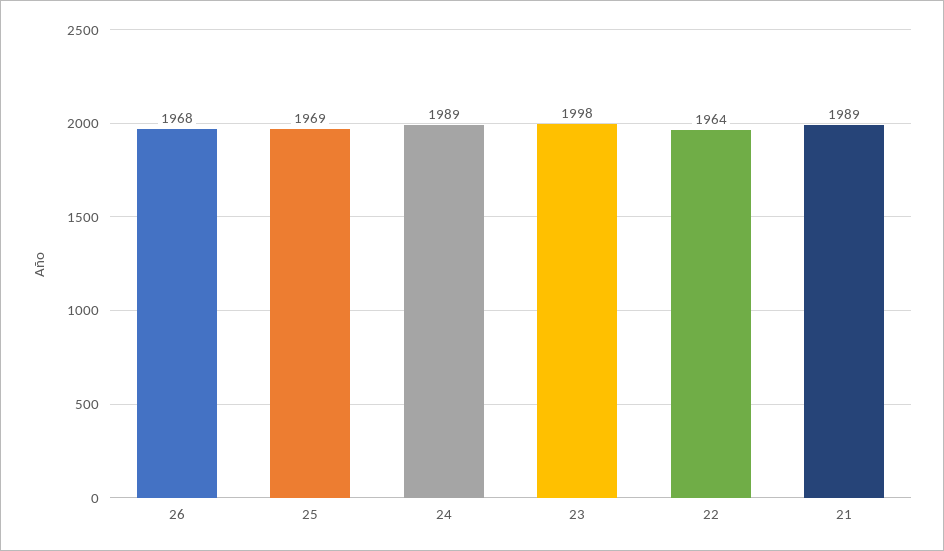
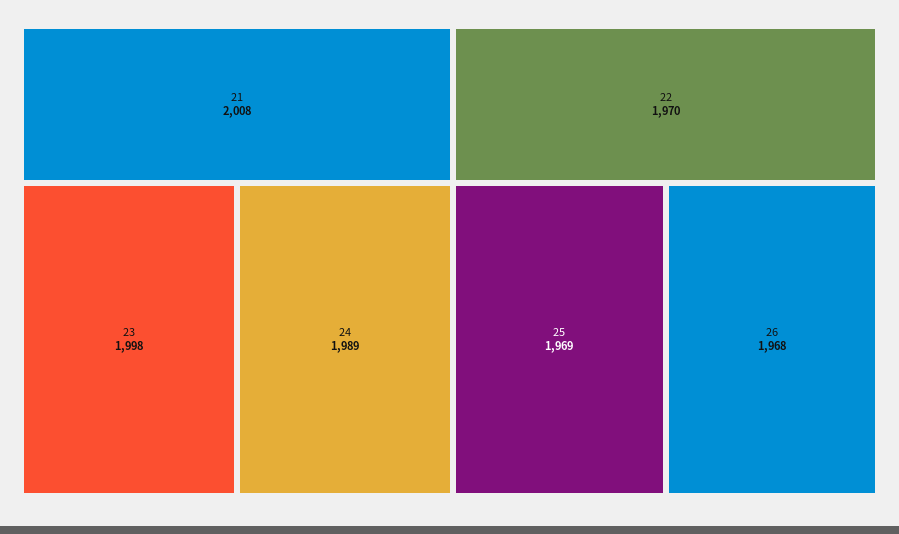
  {
    "26": 1968,
    "25": 1969,
    "24": 1989,
    "23": 1998,
-   "22": 1964,
+   "22": 1970,
-   "21": 1989
+   "21": 2008
  }

